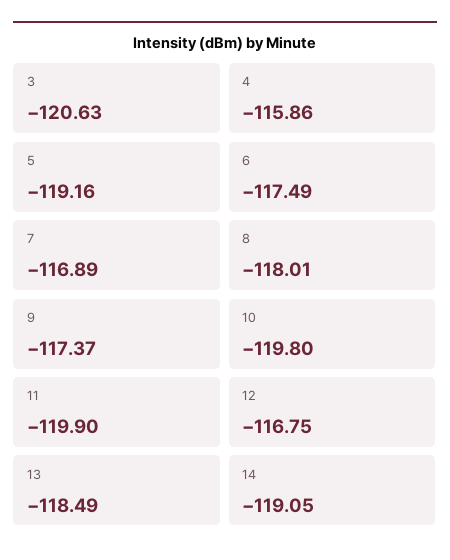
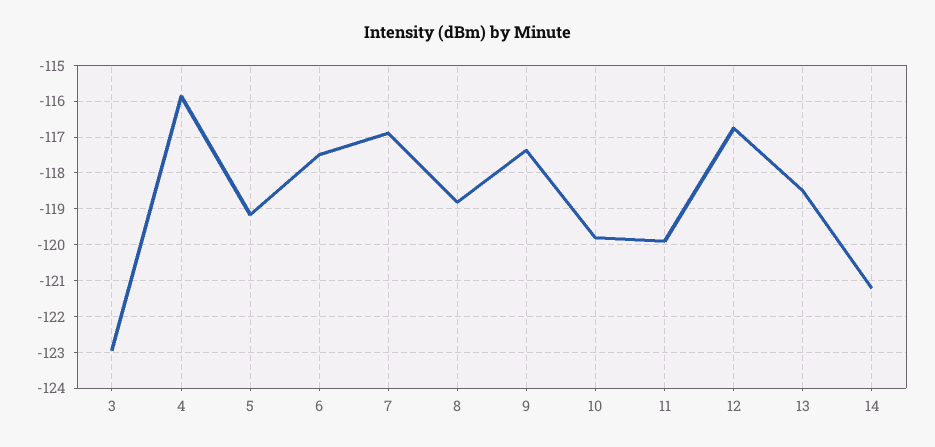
  {
-   "3": -120.63,
+   "3": -123,
    "4": -115.86,
    "5": -119.16,
    "6": -117.49,
    "7": -116.89,
-   "8": -118.01,
+   "8": -118.8,
    "9": -117.37,
    "10": -119.8,
    "11": -119.9,
    "12": -116.75,
    "13": -118.49,
-   "14": -119.05
+   "14": -121.2
  }

